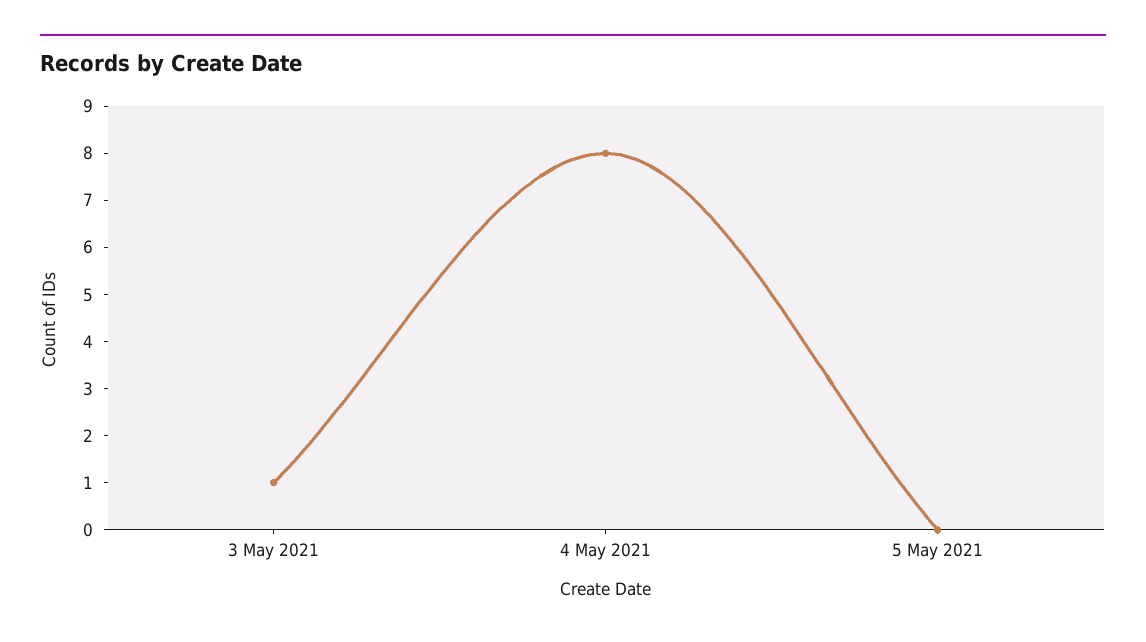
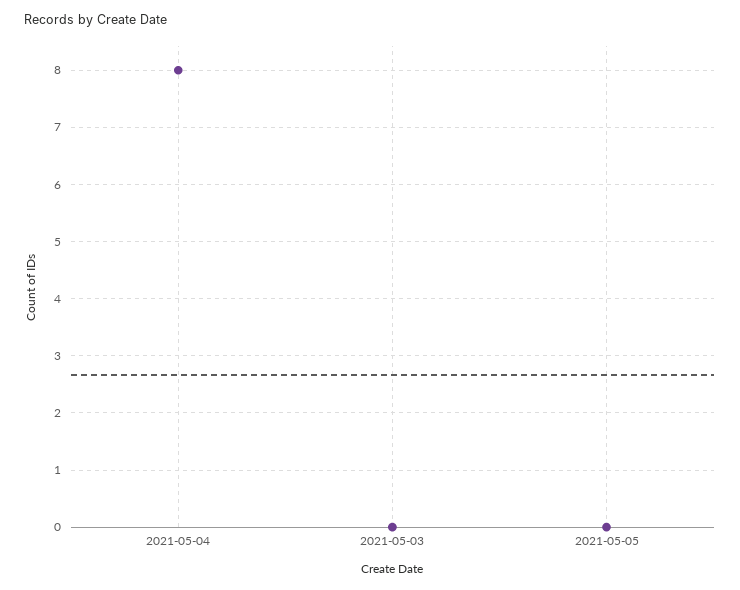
  {
-   "3 May 2021": 1,
+   "3 May 2021": 0,
    "4 May 2021": 8,
    "5 May 2021": 0
  }

